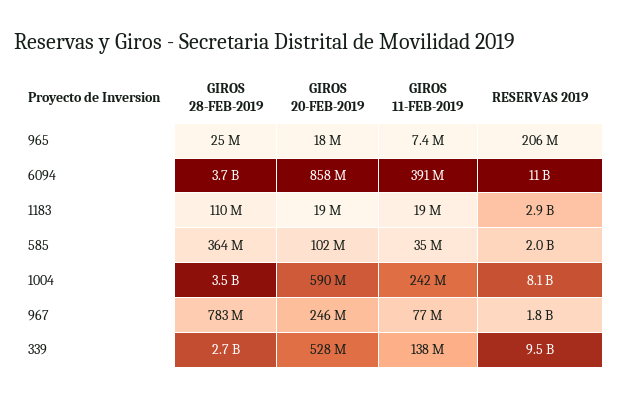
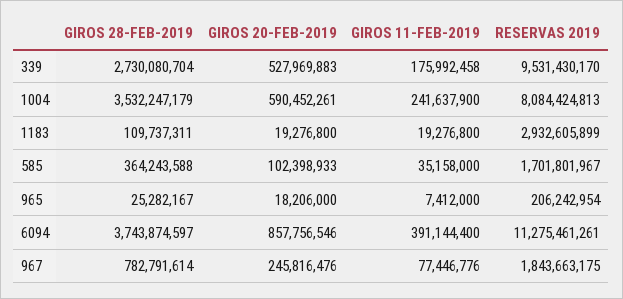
  {
    "GIROS 28-FEB-2019": {
      "965": 25282167,
      "6094": 3743874597,
      "1183": 109737311,
      "585": 364243588,
      "1004": 3532247179,
      "967": 782791614,
      "339": 2730080704
    },
    "GIROS 20-FEB-2019": {
      "965": 18206000,
      "6094": 857756546,
      "1183": 19276800,
      "585": 102398933,
      "1004": 590452261,
      "967": 245816476,
      "339": 527969883
    },
    "GIROS 11-FEB-2019": {
      "965": 7412000,
      "6094": 391144400,
      "1183": 19276800,
      "585": 35158000,
      "1004": 241637900,
      "967": 77446776,
-     "339": 138000000
+     "339": 175992458
    },
    "RESERVAS 2019": {
      "965": 206242954,
      "6094": 11275461261,
      "1183": 2932605899,
-     "585": 2000000000,
+     "585": 1701801967,
      "1004": 8084424813,
      "967": 1843663175,
      "339": 9531430170
    }
  }

